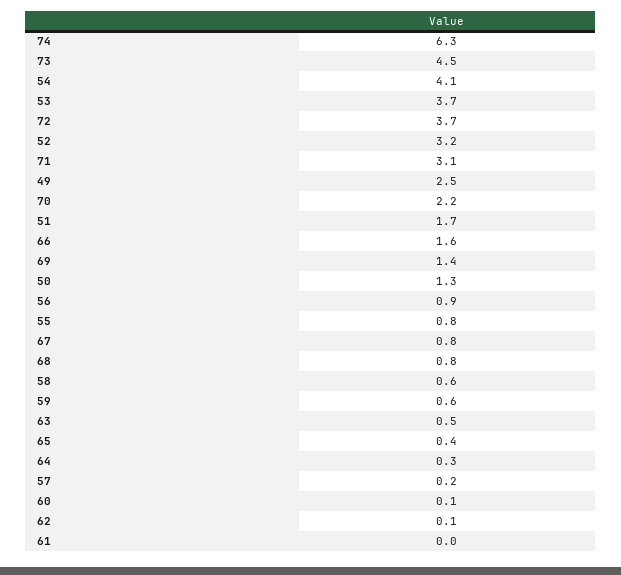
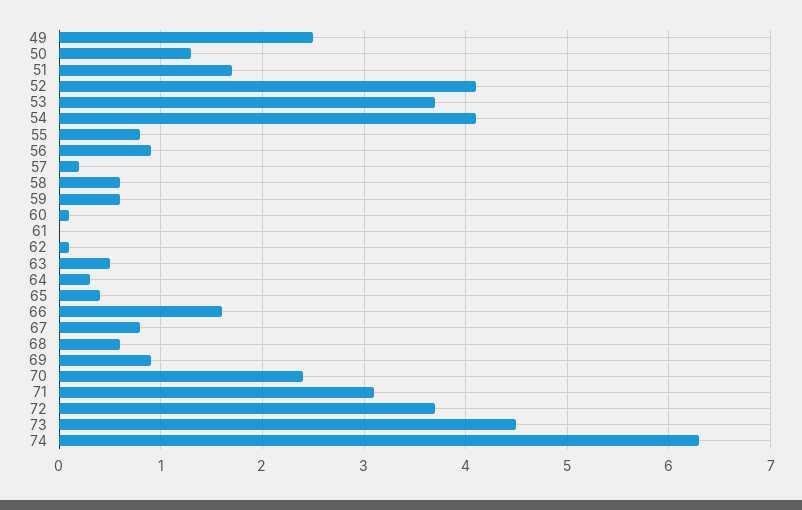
  {
    "74": 6.3,
    "73": 4.5,
    "54": 4.1,
    "53": 3.7,
    "72": 3.7,
-   "52": 3.2,
+   "52": 4.1,
    "71": 3.1,
    "49": 2.5,
-   "70": 2.2,
+   "70": 2.4,
    "51": 1.7,
    "66": 1.6,
-   "69": 1.4,
+   "69": 0.9,
    "50": 1.3,
    "56": 0.9,
    "55": 0.8,
    "67": 0.8,
-   "68": 0.8,
+   "68": 0.6,
    "58": 0.6,
    "59": 0.6,
    "63": 0.5,
    "65": 0.4,
    "64": 0.3,
    "57": 0.2,
    "60": 0.1,
    "62": 0.1,
    "61": 0
  }

